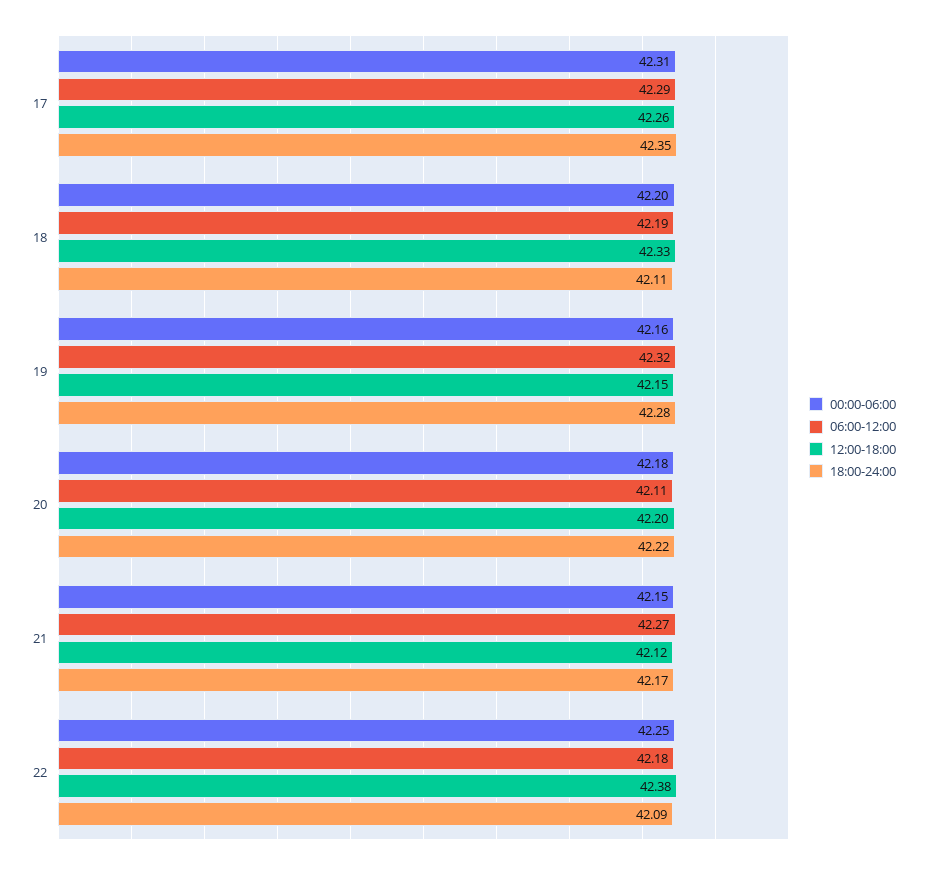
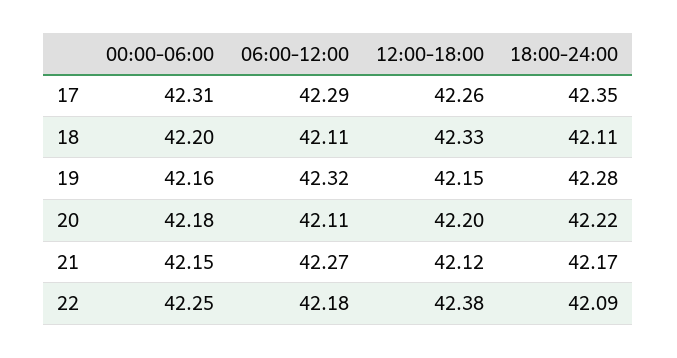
  {
    "00:00-06:00": {
      "17": 42.31,
      "18": 42.2,
      "19": 42.16,
      "20": 42.18,
      "21": 42.15,
      "22": 42.25
    },
    "06:00-12:00": {
      "17": 42.29,
-     "18": 42.19,
+     "18": 42.11,
      "19": 42.32,
      "20": 42.11,
      "21": 42.27,
      "22": 42.18
    },
    "12:00-18:00": {
      "17": 42.26,
      "18": 42.33,
      "19": 42.15,
      "20": 42.2,
      "21": 42.12,
      "22": 42.38
    },
    "18:00-24:00": {
      "17": 42.35,
      "18": 42.11,
      "19": 42.28,
      "20": 42.22,
      "21": 42.17,
      "22": 42.09
    }
  }

